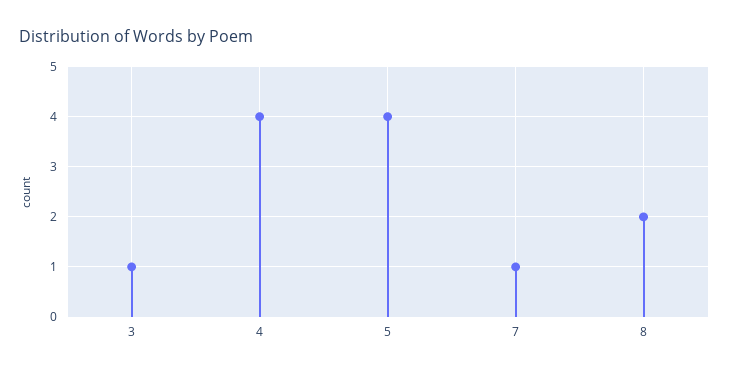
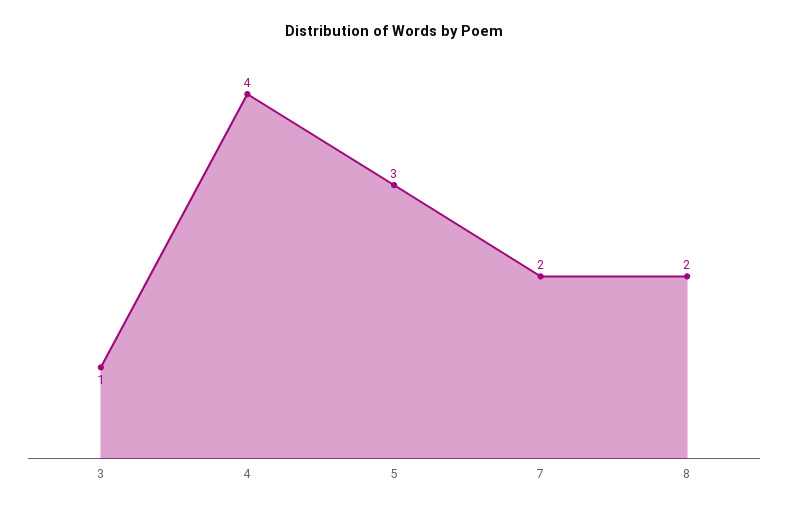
  {
    "3": 1,
    "4": 4,
-   "5": 4,
+   "5": 3,
-   "7": 1,
+   "7": 2,
    "8": 2
  }

